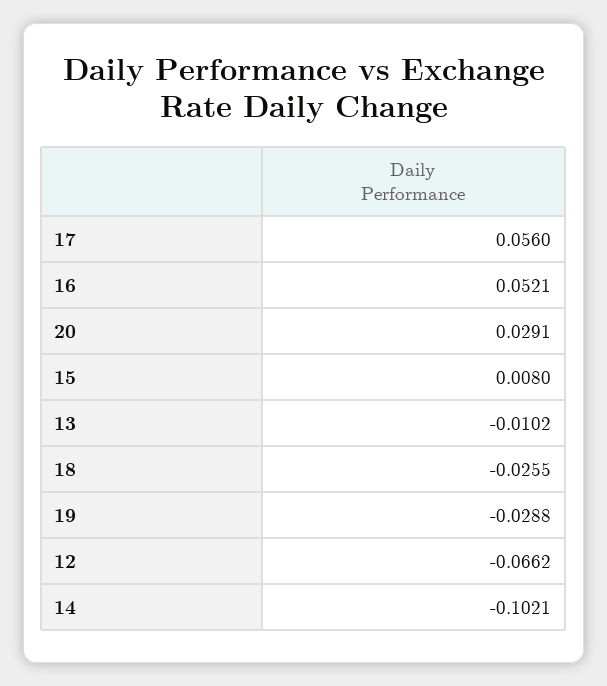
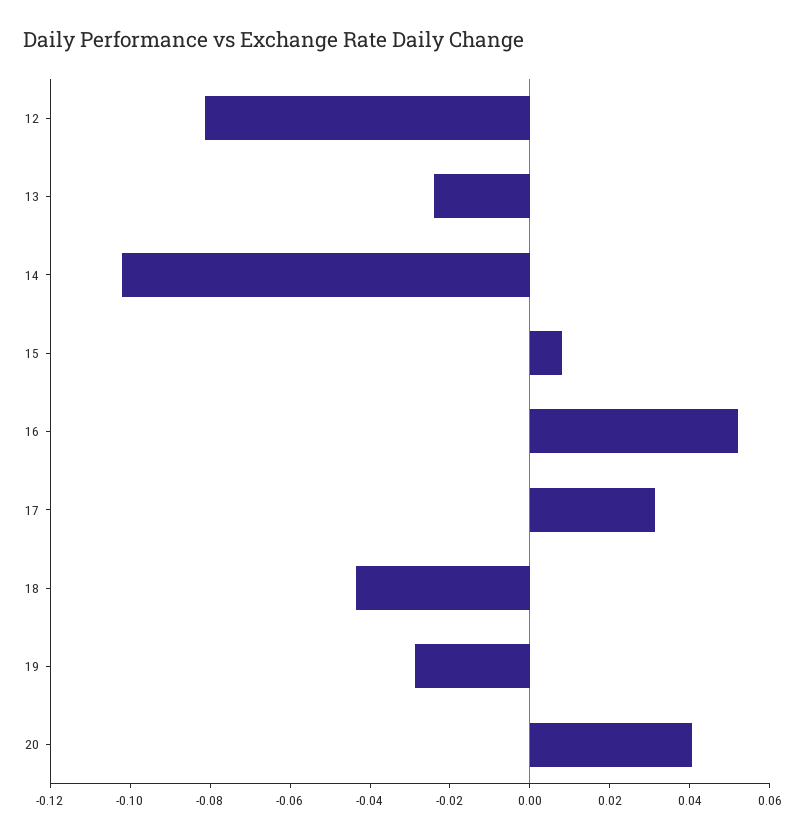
  {
-   "17": 0.056,
+   "17": 0.03,
    "16": 0.0521,
-   "20": 0.0291,
+   "20": 0.04,
    "15": 0.008,
-   "13": -0.0102,
+   "13": -0.025,
-   "18": -0.0255,
+   "18": -0.045,
    "19": -0.0288,
-   "12": -0.0662,
+   "12": -0.08,
    "14": -0.1021
  }

